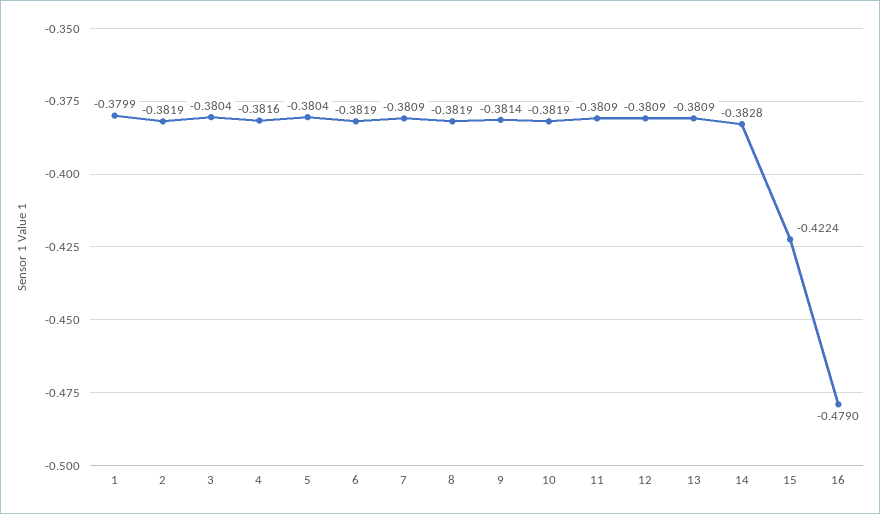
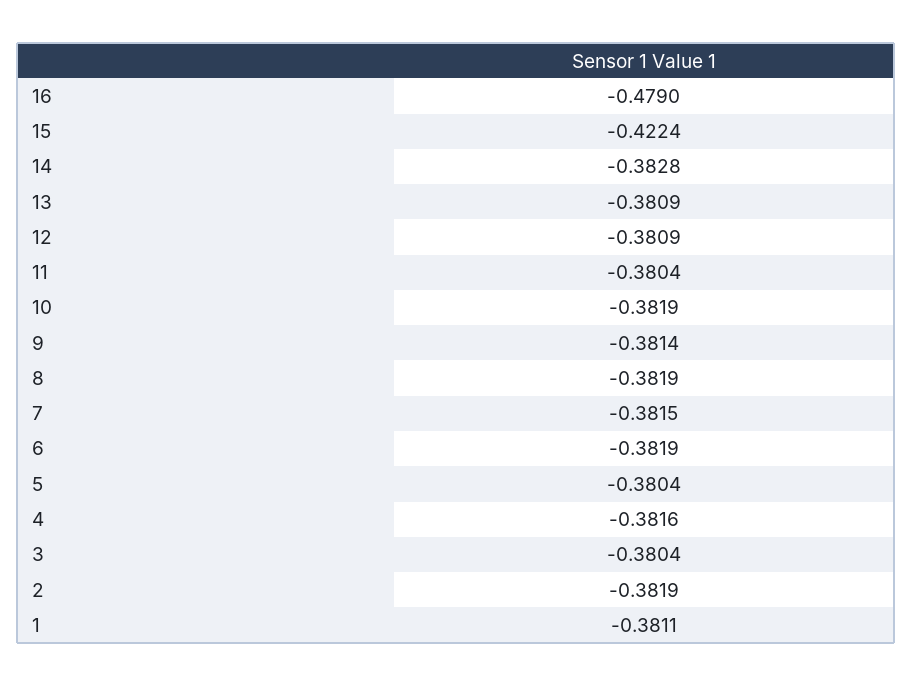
  {
-   "1": -0.3799,
+   "1": -0.3811,
    "2": -0.3819,
    "3": -0.3804,
    "4": -0.3816,
    "5": -0.3804,
    "6": -0.3819,
-   "7": -0.3809,
+   "7": -0.3815,
    "8": -0.3819,
    "9": -0.3814,
    "10": -0.3819,
-   "11": -0.3809,
+   "11": -0.3804,
    "12": -0.3809,
    "13": -0.3809,
    "14": -0.3828,
    "15": -0.4224,
    "16": -0.479
  }

